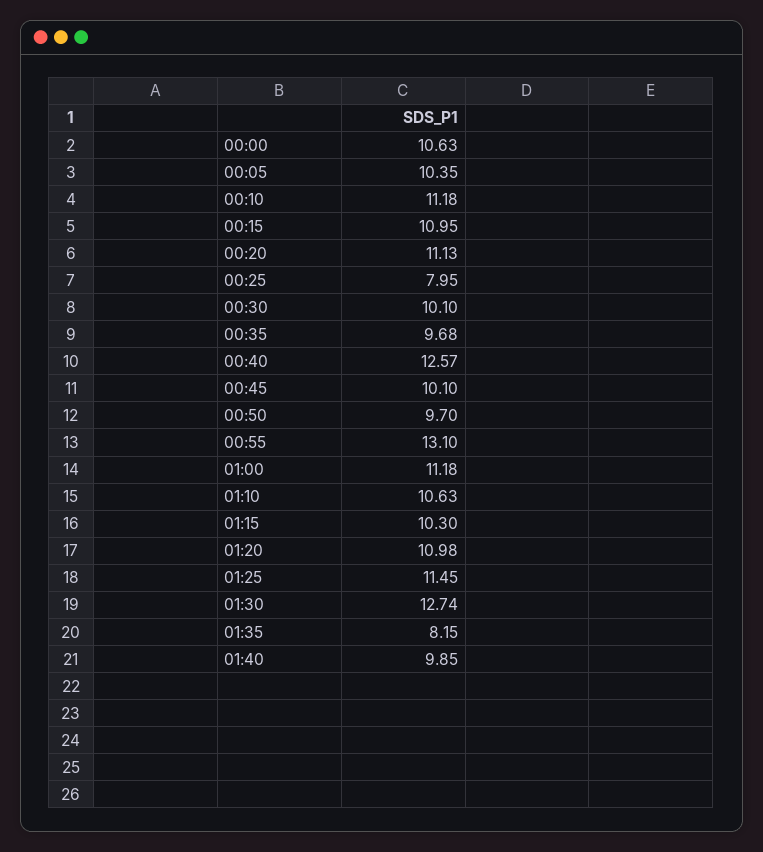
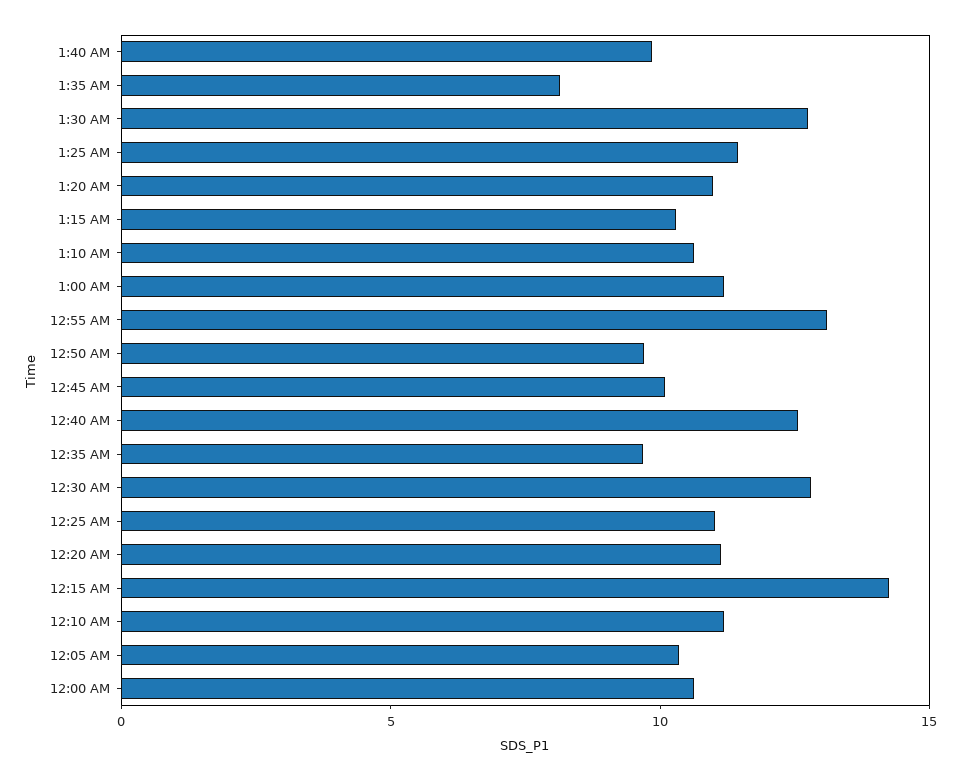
  {
    "00:00": 10.63,
    "00:05": 10.35,
    "00:10": 11.18,
-   "00:15": 10.95,
+   "00:15": 14,
    "00:20": 11.13,
-   "00:25": 7.95,
+   "00:25": 11,
-   "00:30": 10.1,
+   "00:30": 13,
    "00:35": 9.68,
    "00:40": 12.57,
    "00:45": 10.1,
    "00:50": 9.7,
    "00:55": 13.1,
    "01:00": 11.18,
    "01:10": 10.63,
    "01:15": 10.3,
    "01:20": 10.98,
    "01:25": 11.45,
    "01:30": 12.74,
    "01:35": 8.15,
    "01:40": 9.85
  }

